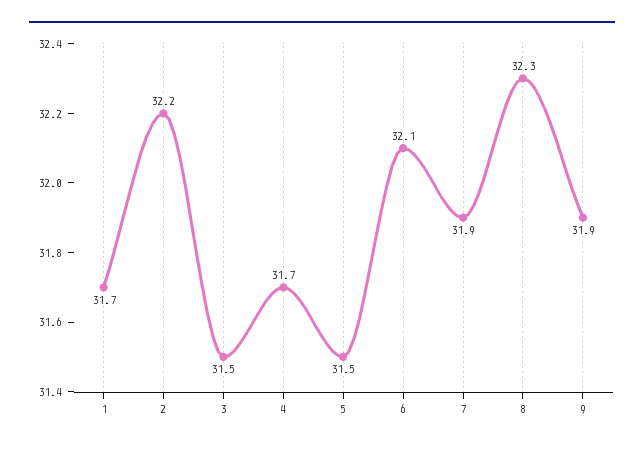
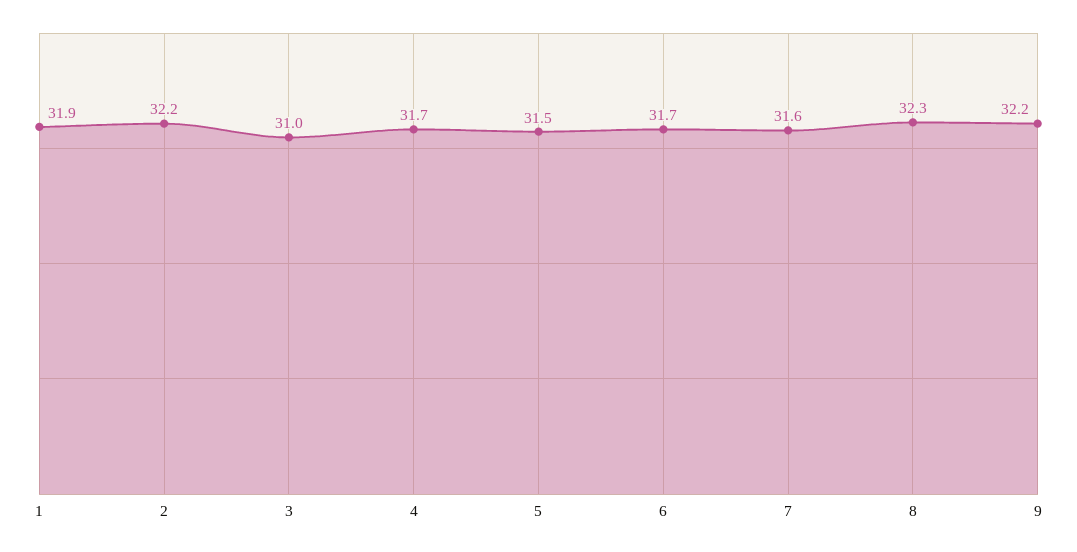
  {
-   "1": 31.7,
+   "1": 31.9,
    "2": 32.2,
-   "3": 31.5,
+   "3": 31,
    "4": 31.7,
    "5": 31.5,
-   "6": 32.1,
+   "6": 31.7,
-   "7": 31.9,
+   "7": 31.6,
    "8": 32.3,
-   "9": 31.9
+   "9": 32.2
  }

